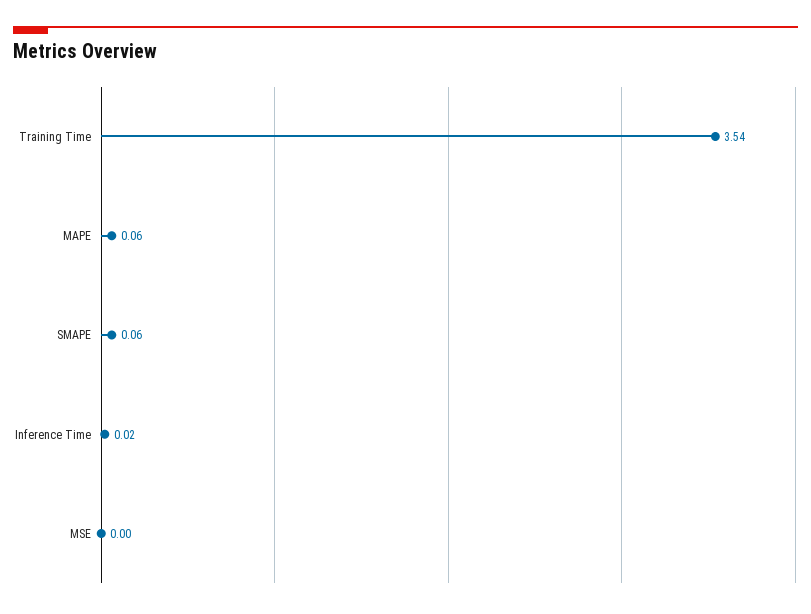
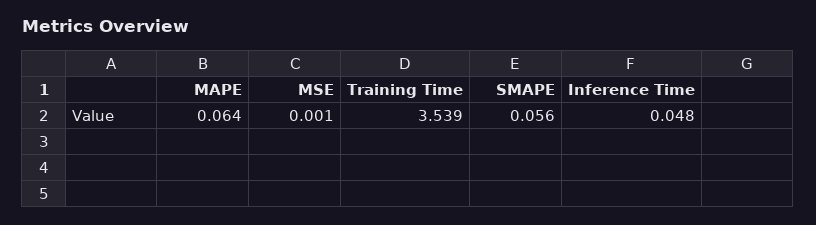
  {
    "Training Time": 3.539,
    "MAPE": 0.064,
    "SMAPE": 0.056,
-   "Inference Time": 0.02,
+   "Inference Time": 0.048,
    "MSE": 0.001
  }

